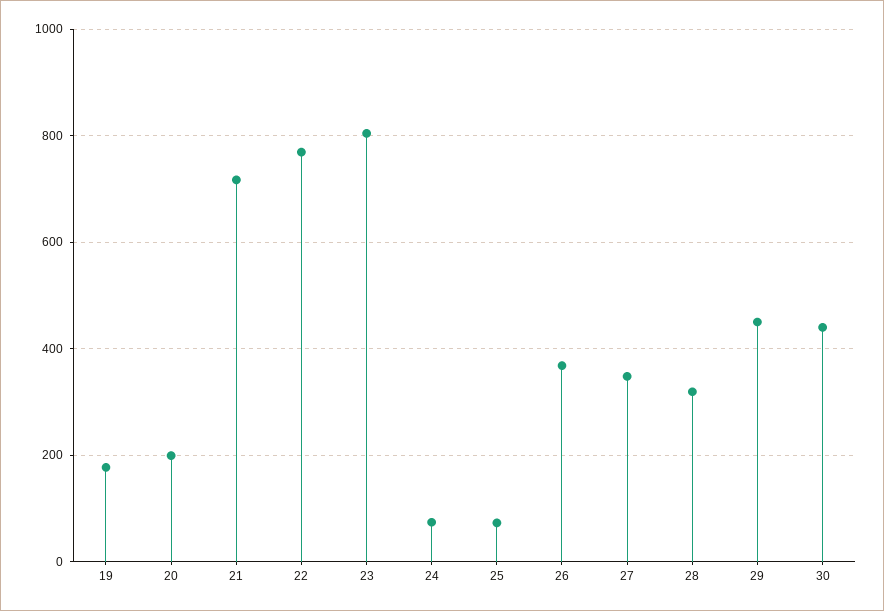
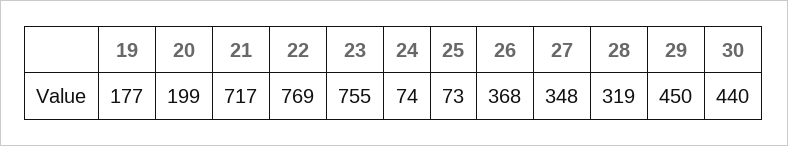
  {
    "19": 177,
    "20": 199,
    "21": 717,
    "22": 769,
-   "23": 800,
+   "23": 755,
    "24": 74,
    "25": 73,
    "26": 368,
    "27": 348,
    "28": 319,
    "29": 450,
    "30": 440
  }

